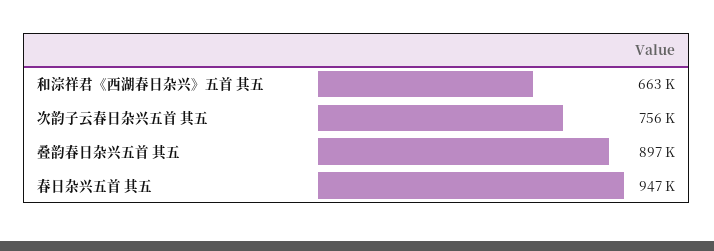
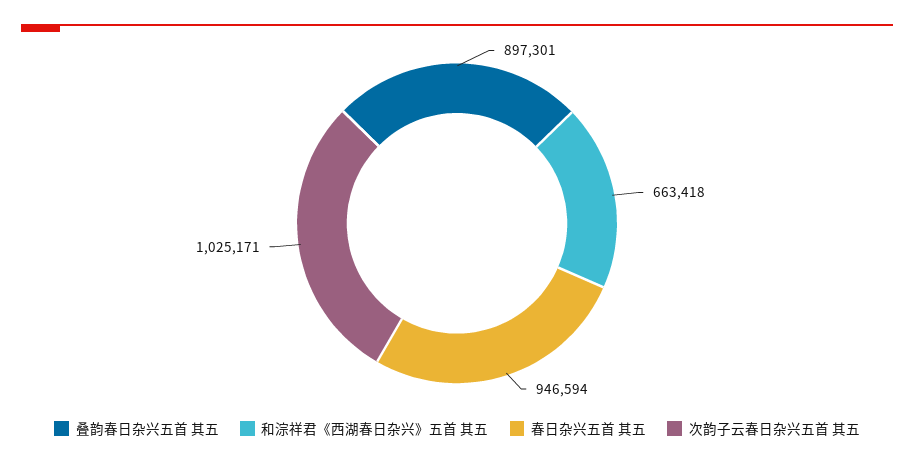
  {
    "和淙祥君《西湖春日杂兴》五首 其五": 663418,
-   "次韵子云春日杂兴五首 其五": 756000,
+   "次韵子云春日杂兴五首 其五": 1025171,
    "叠韵春日杂兴五首 其五": 897301,
    "春日杂兴五首 其五": 946594
  }

